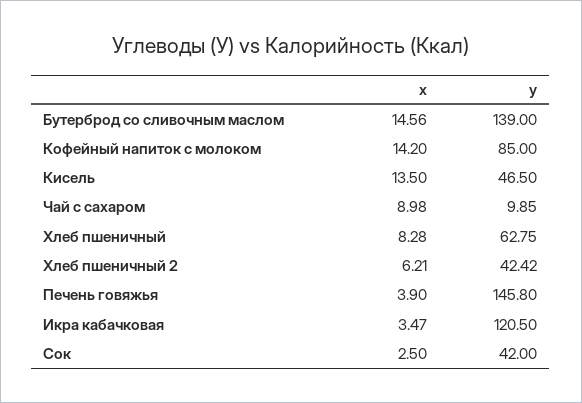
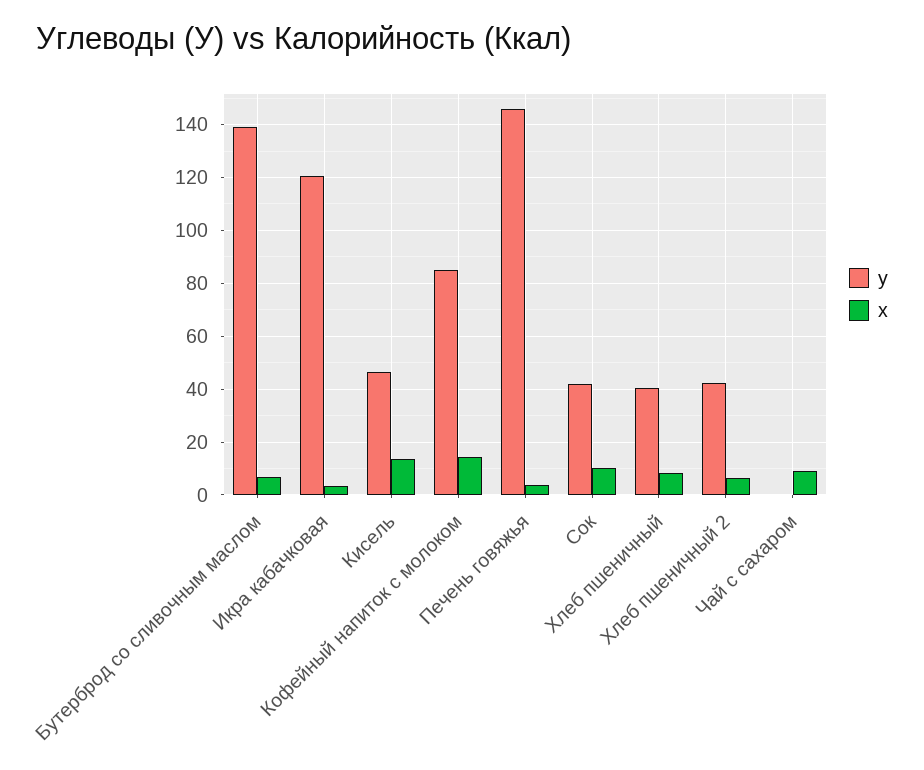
  {
    "x": {
-     "Бутерброд со сливочным маслом": 14.56,
+     "Бутерброд со сливочным маслом": 7.5,
      "Кофейный напиток с молоком": 14.2,
      "Кисель": 13.5,
      "Чай с сахаром": 8.98,
      "Хлеб пшеничный": 8.28,
      "Хлеб пшеничный 2": 6.21,
      "Печень говяжья": 3.9,
      "Икра кабачковая": 3.47,
-     "Сок": 2.5
+     "Сок": 10
    },
    "y": {
      "Бутерброд со сливочным маслом": 139,
      "Кофейный напиток с молоком": 85,
      "Кисель": 46.5,
-     "Чай с сахаром": 9.85,
+     "Чай с сахаром": 0,
-     "Хлеб пшеничный": 62.75,
+     "Хлеб пшеничный": 40,
      "Хлеб пшеничный 2": 42.42,
      "Печень говяжья": 145.8,
      "Икра кабачковая": 120.5,
      "Сок": 42
    }
  }

